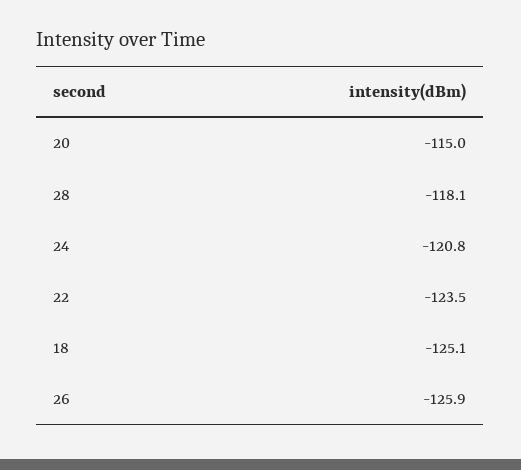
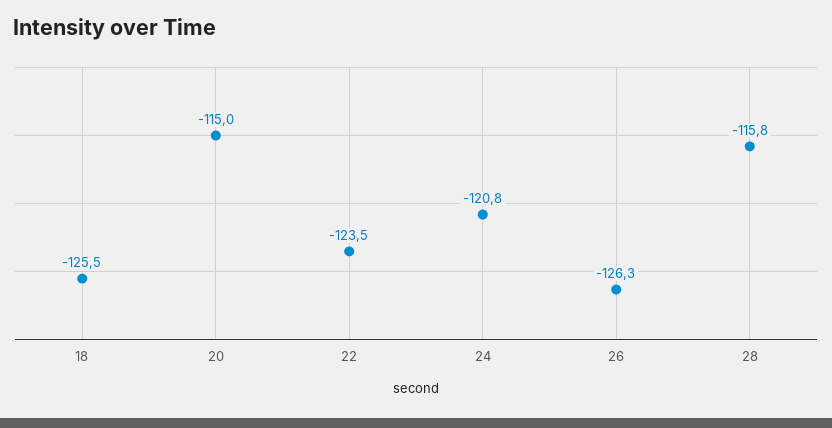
  {
    "20": -115,
-   "28": -118.1,
+   "28": -115.8,
    "24": -120.8,
    "22": -123.5,
-   "18": -125.1,
+   "18": -125.5,
-   "26": -125.9
+   "26": -126.3
  }

